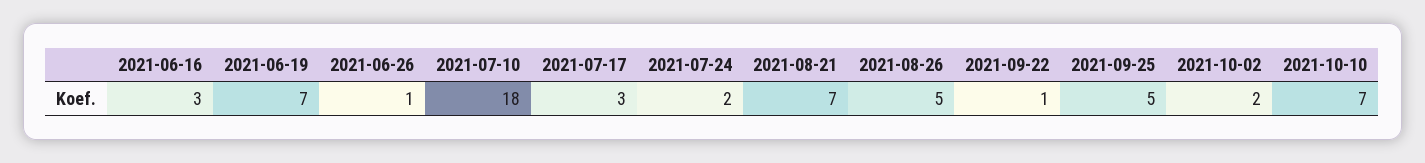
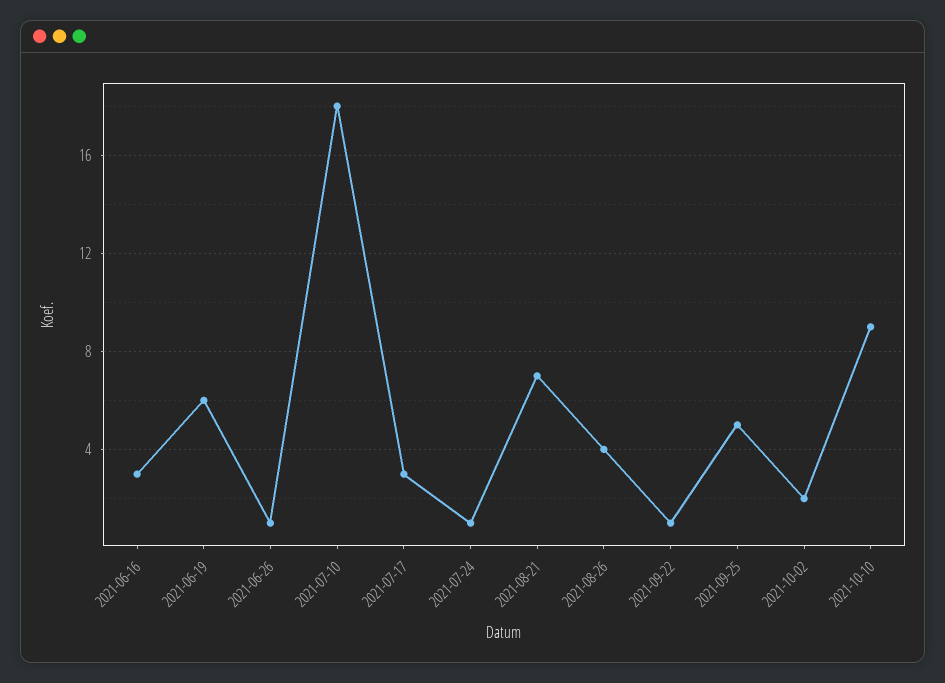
  {
    "2021-06-16": 3,
-   "2021-06-19": 7,
+   "2021-06-19": 6,
    "2021-06-26": 1,
    "2021-07-10": 18,
    "2021-07-17": 3,
-   "2021-07-24": 2,
+   "2021-07-24": 1,
    "2021-08-21": 7,
-   "2021-08-26": 5,
+   "2021-08-26": 4,
    "2021-09-22": 1,
    "2021-09-25": 5,
    "2021-10-02": 2,
-   "2021-10-10": 7
+   "2021-10-10": 9
  }

